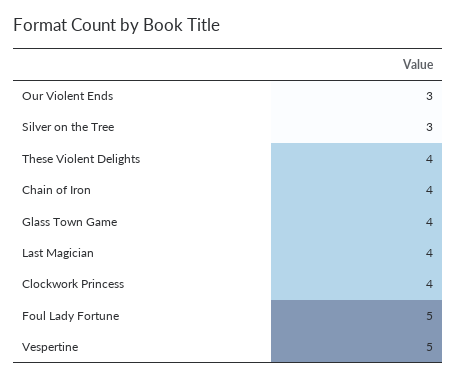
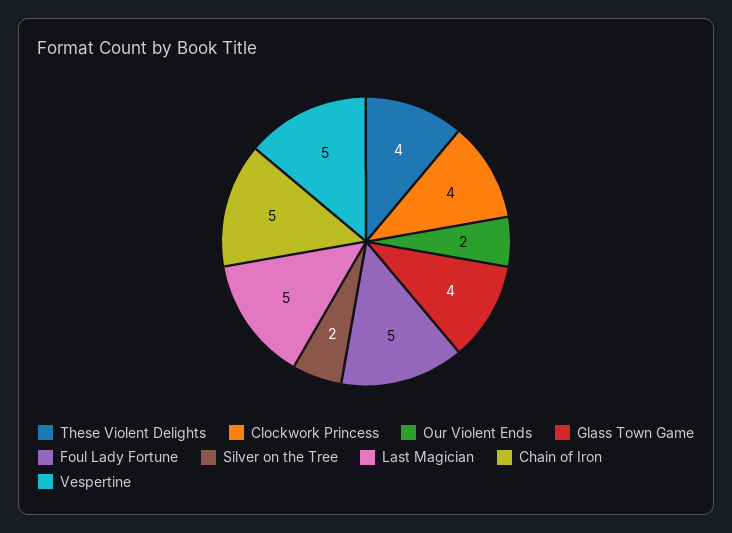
  {
-   "Our Violent Ends": 3,
+   "Our Violent Ends": 2,
-   "Silver on the Tree": 3,
+   "Silver on the Tree": 2,
    "These Violent Delights": 4,
-   "Chain of Iron": 4,
+   "Chain of Iron": 5,
    "Glass Town Game": 4,
-   "Last Magician": 4,
+   "Last Magician": 5,
    "Clockwork Princess": 4,
    "Foul Lady Fortune": 5,
    "Vespertine": 5
  }

